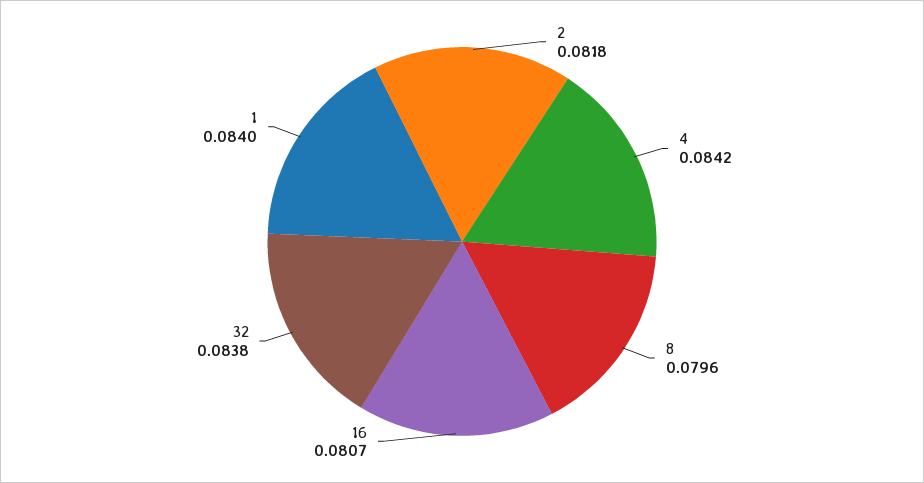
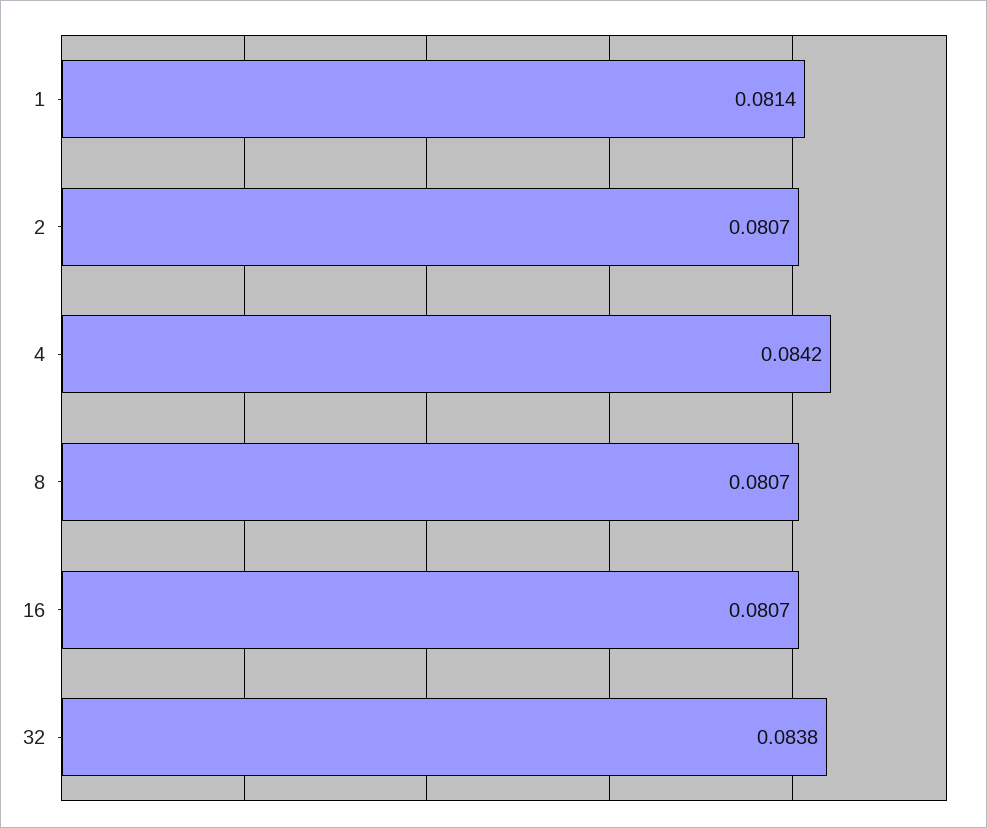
  {
-   "2": 0.0818,
+   "2": 0.0807,
    "4": 0.0842,
-   "8": 0.0796,
+   "8": 0.0807,
    "16": 0.0807,
    "32": 0.0838,
-   "1": 0.084
+   "1": 0.0814
  }

